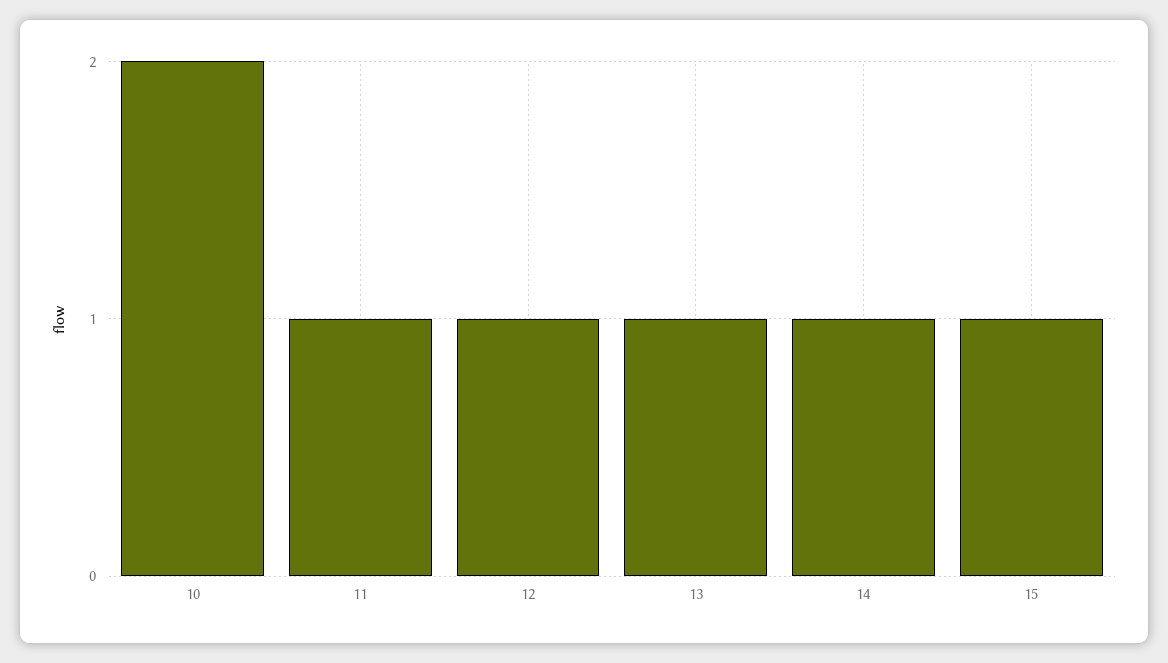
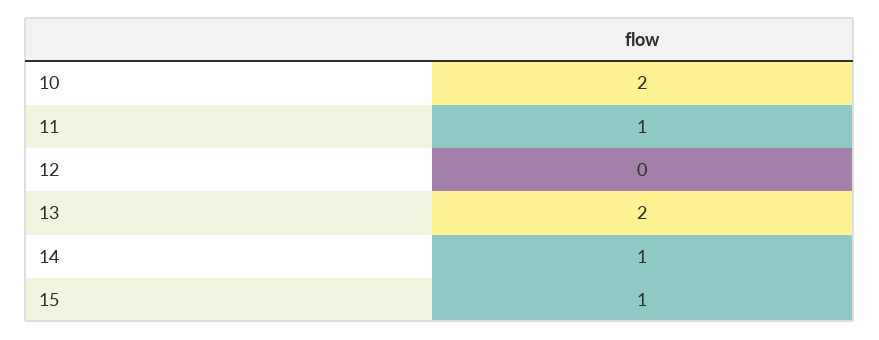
  {
    "10": 2,
    "11": 1,
-   "12": 1,
+   "12": 0,
-   "13": 1,
+   "13": 2,
    "14": 1,
    "15": 1
  }

